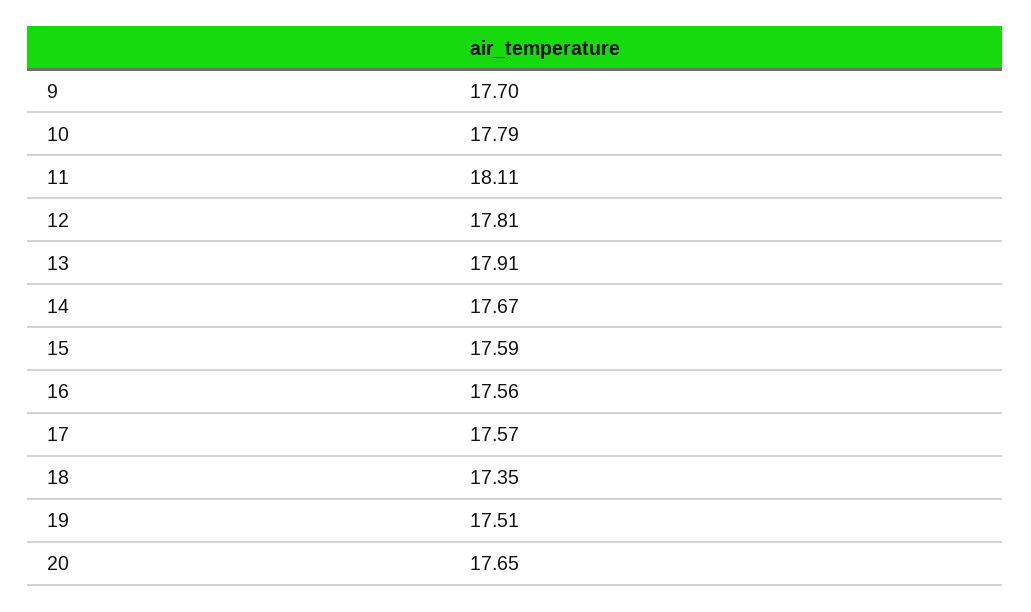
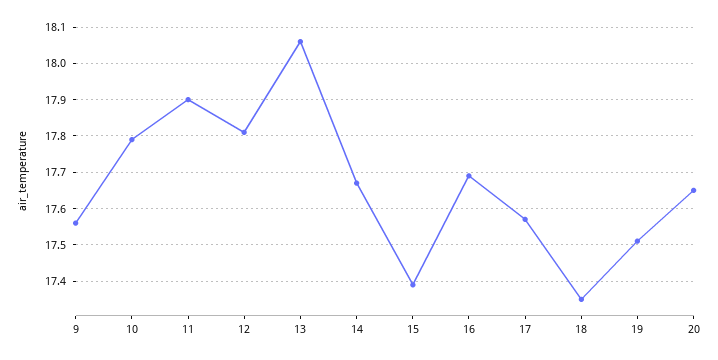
  {
-   "9": 17.7,
+   "9": 17.55,
    "10": 17.79,
-   "11": 18.11,
+   "11": 17.9,
    "12": 17.81,
-   "13": 17.91,
+   "13": 18.05,
    "14": 17.67,
-   "15": 17.59,
+   "15": 17.4,
-   "16": 17.56,
+   "16": 17.7,
    "17": 17.57,
    "18": 17.35,
    "19": 17.51,
    "20": 17.65
  }

